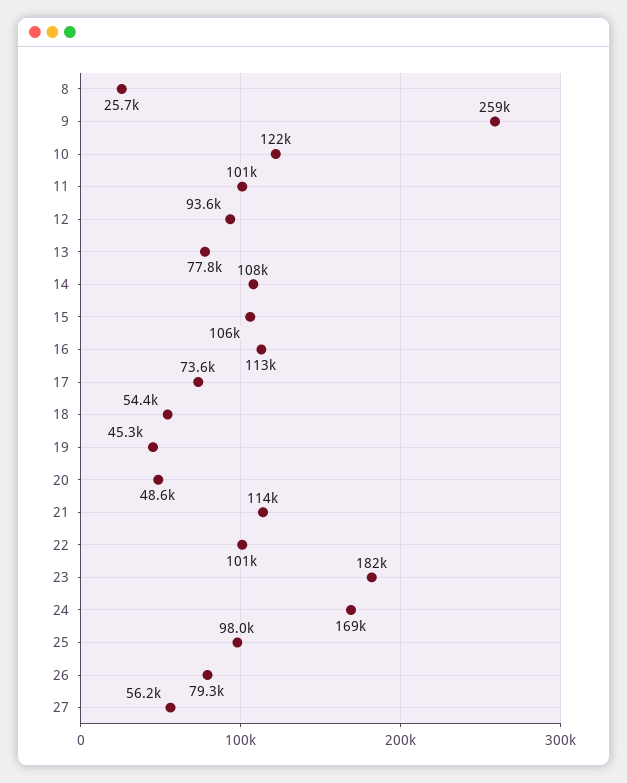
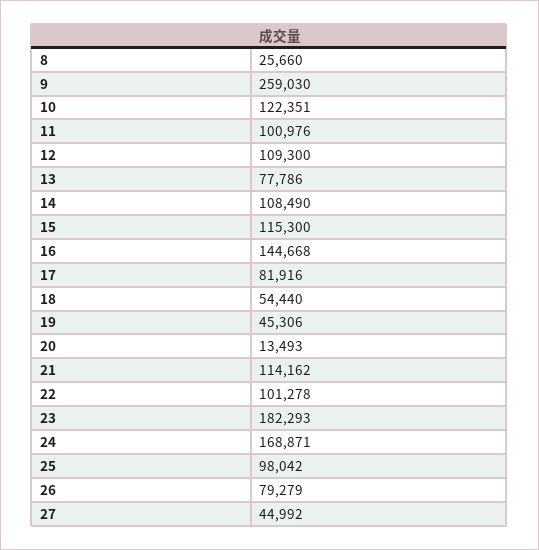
  {
    "8": 25660,
    "9": 259030,
    "10": 122351,
    "11": 100976,
-   "12": 93600,
+   "12": 109300,
    "13": 77786,
    "14": 108490,
-   "15": 106000,
+   "15": 115300,
-   "16": 113000,
+   "16": 144668,
-   "17": 73600,
+   "17": 81916,
    "18": 54440,
    "19": 45306,
-   "20": 48600,
+   "20": 13493,
    "21": 114162,
    "22": 101278,
    "23": 182293,
    "24": 168871,
    "25": 98042,
    "26": 79279,
-   "27": 56200
+   "27": 44992
  }

